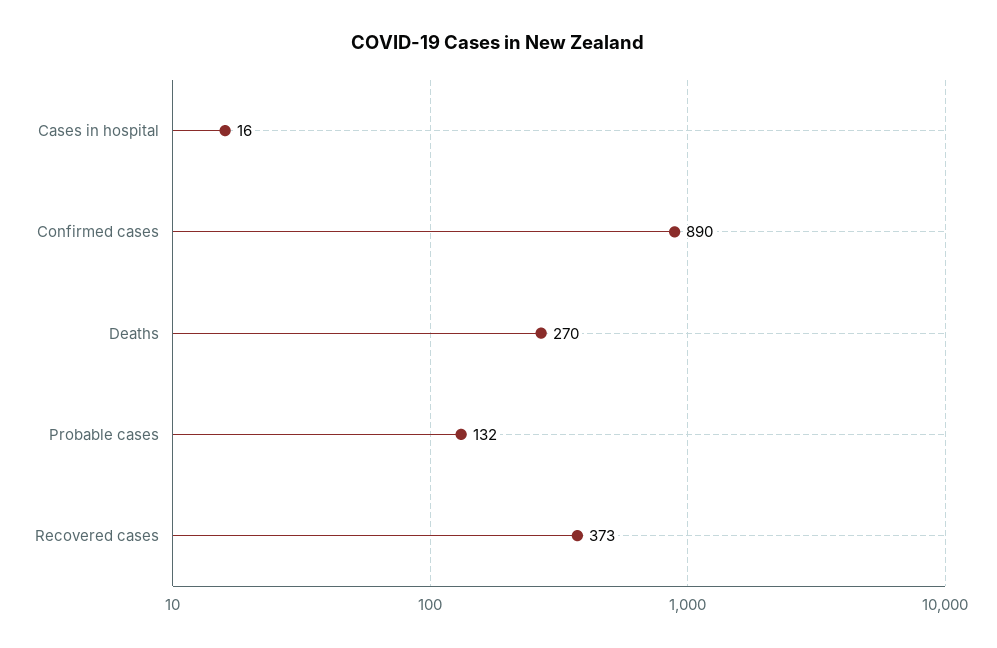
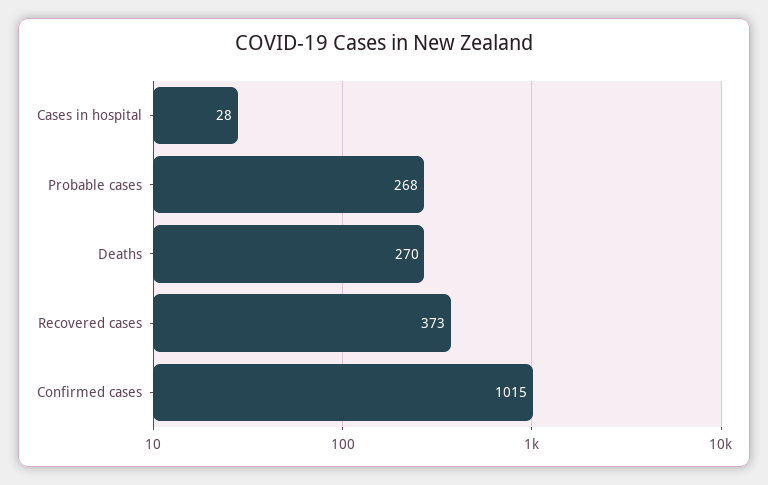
  {
-   "Cases in hospital": 16,
+   "Cases in hospital": 28,
-   "Confirmed cases": 890,
+   "Confirmed cases": 1015,
    "Deaths": 270,
-   "Probable cases": 132,
+   "Probable cases": 268,
    "Recovered cases": 373
  }

